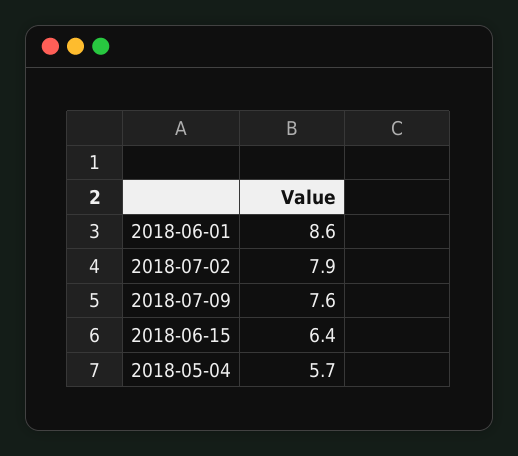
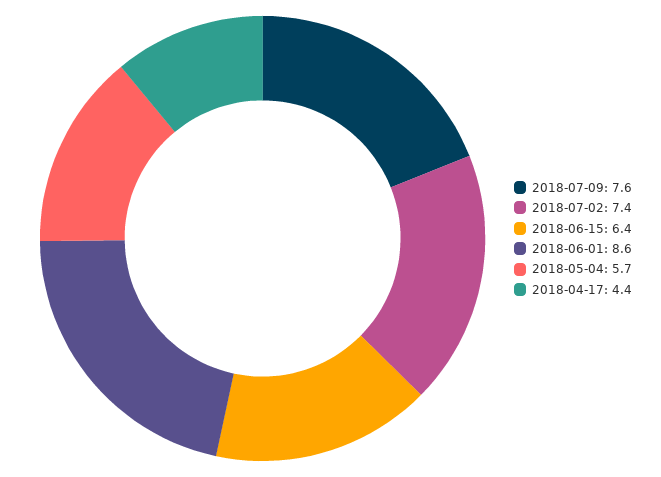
  {
    "2018-06-01": 8.6,
-   "2018-07-02": 7.9,
+   "2018-07-02": 7.4,
    "2018-07-09": 7.6,
    "2018-06-15": 6.4,
-   "2018-05-04": 5.7
+   "2018-05-04": 5.7,
+   "2018-04-17": 4.4
  }

